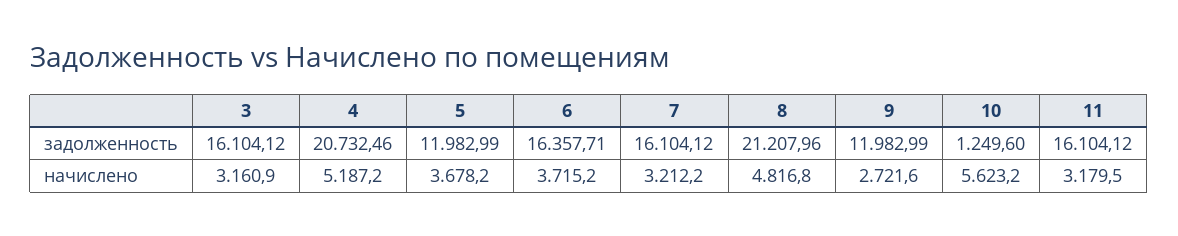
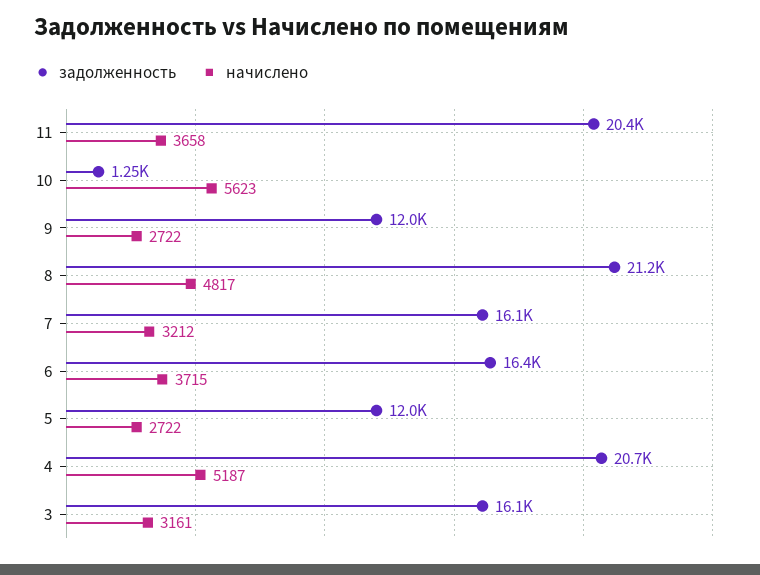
  {
    "задолженность": {
      "3": 16104.12,
      "4": 20732.46,
      "5": 11982.99,
      "6": 16357.71,
      "7": 16104.12,
      "8": 21207.96,
      "9": 11982.99,
      "10": 1249.6,
-     "11": 16104.12
+     "11": 20400
    },
    "начислено": {
      "3": 3160.9,
      "4": 5187.2,
-     "5": 3678.2,
+     "5": 2722,
      "6": 3715.2,
      "7": 3212.2,
      "8": 4816.8,
      "9": 2721.6,
      "10": 5623.2,
-     "11": 3179.5
+     "11": 3658
    }
  }

